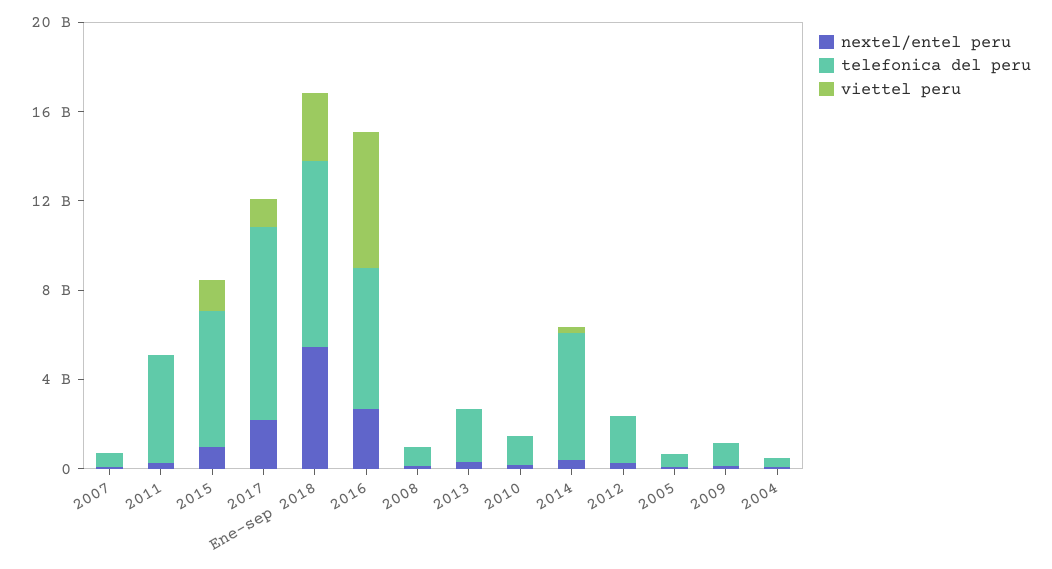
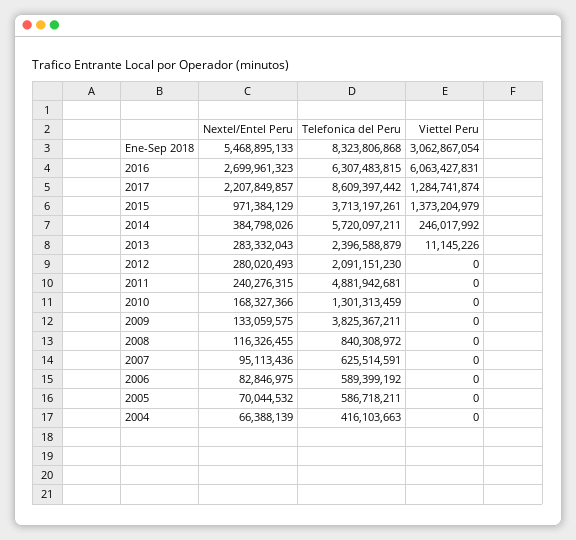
  {
    "nextel/entel peru": {
      "2007": 95113436,
      "2011": 240276315,
      "2015": 971384129,
      "2017": 2207849857,
      "Ene-sep 2018": 5468895133,
      "2016": 2699961323,
      "2008": 116326455,
      "2013": 283332043,
      "2010": 168327366,
      "2014": 384798026,
      "2012": 280020493,
      "2005": 70044532,
      "2009": 133059575,
-     "2004": 66388139
+     "2004": 66388139,
+     "2006": 82846975
    },
    "telefonica del peru": {
      "2007": 625514591,
      "2011": 4881942681,
-     "2015": 6000000000,
+     "2015": 3713197261,
      "2017": 8609397442,
      "Ene-sep 2018": 8323806868,
      "2016": 6307483815,
      "2008": 840308972,
      "2013": 2396588879,
      "2010": 1301313459,
      "2014": 5720097211,
      "2012": 2091151230,
      "2005": 586718211,
-     "2009": 1000000000,
+     "2009": 3825367211,
-     "2004": 416103663
+     "2004": 416103663,
+     "2006": 589399192
    },
    "viettel peru": {
      "2007": 0,
      "2011": 0,
      "2015": 1373204979,
      "2017": 1284741874,
      "Ene-sep 2018": 3062867054,
      "2016": 6063427831,
      "2008": 0,
      "2013": 11145226,
      "2010": 0,
      "2014": 246017992,
      "2012": 0,
      "2005": 0,
      "2009": 0,
-     "2004": 0
+     "2004": 0,
+     "2006": 0
    }
  }

